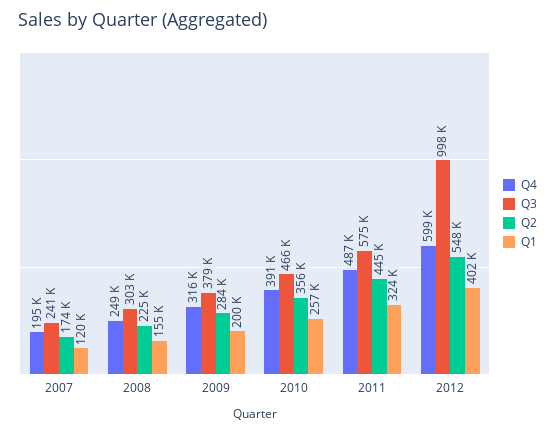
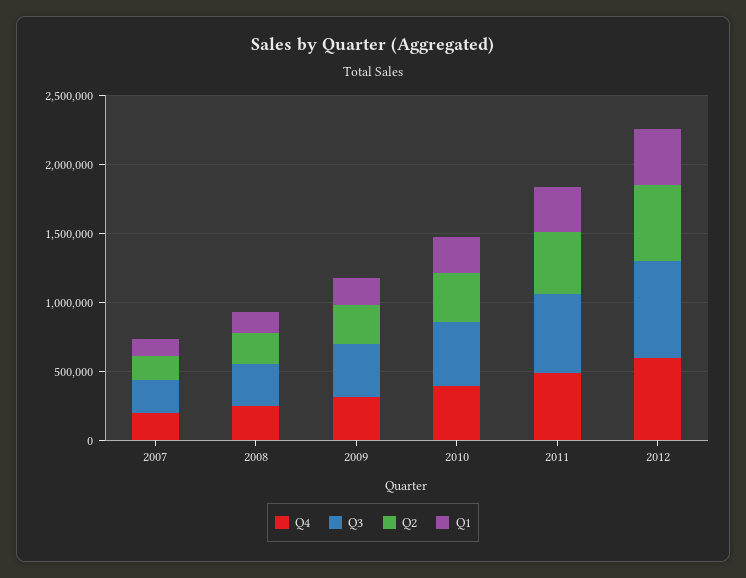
  {
    "Q4": {
      "2007": 195000,
      "2008": 249000,
      "2009": 316000,
      "2010": 391000,
      "2011": 487000,
      "2012": 599000
    },
    "Q3": {
      "2007": 241000,
      "2008": 303000,
      "2009": 379000,
      "2010": 466000,
      "2011": 575000,
-     "2012": 998000
+     "2012": 700000
    },
    "Q2": {
      "2007": 174000,
      "2008": 225000,
      "2009": 284000,
      "2010": 356000,
      "2011": 445000,
      "2012": 548000
    },
    "Q1": {
      "2007": 120000,
      "2008": 155000,
      "2009": 200000,
      "2010": 257000,
      "2011": 324000,
      "2012": 402000
    }
  }

